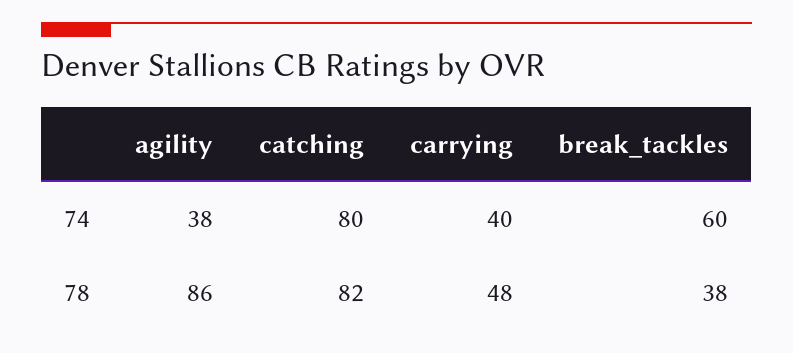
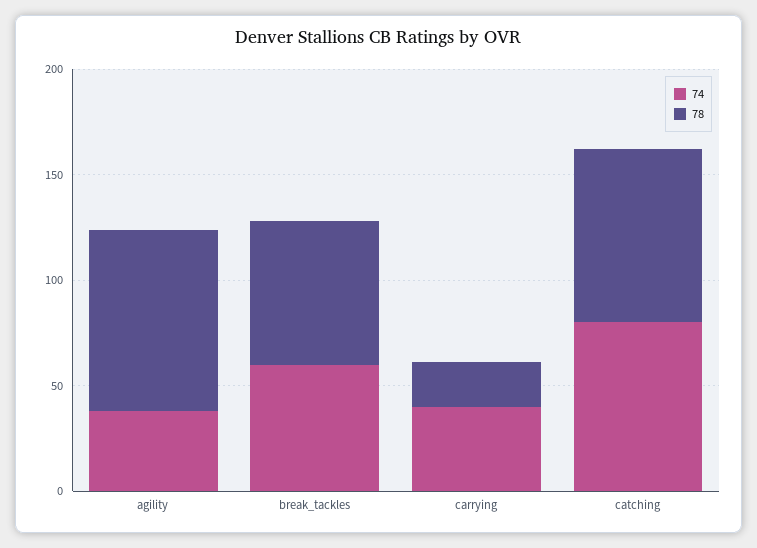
  {
    "74": {
      "agility": 38,
      "catching": 80,
      "carrying": 40,
      "break_tackles": 60
    },
    "78": {
      "agility": 86,
      "catching": 82,
-     "carrying": 48,
+     "carrying": 20,
-     "break_tackles": 38
+     "break_tackles": 70
    }
  }

